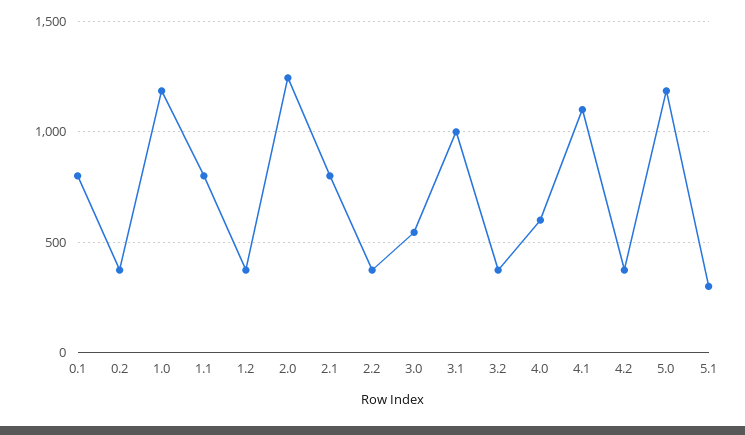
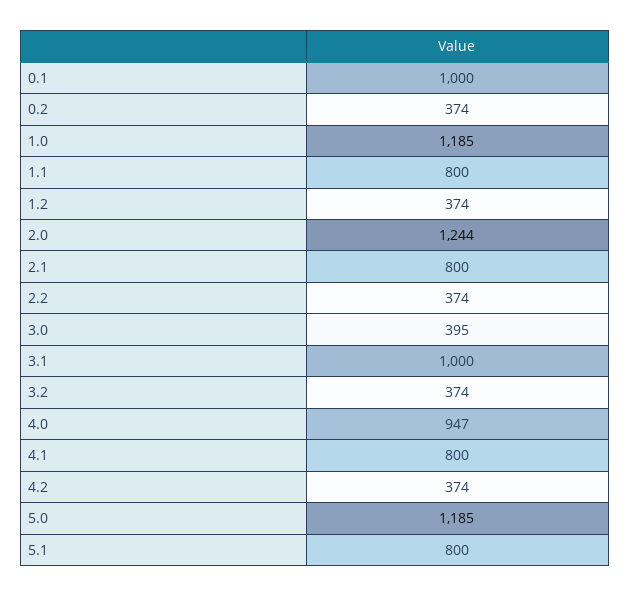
  {
-   "0.1": 800,
+   "0.1": 1000,
    "0.2": 374,
    "1.0": 1185,
    "1.1": 800,
    "1.2": 374,
    "2.0": 1244,
    "2.1": 800,
    "2.2": 374,
-   "3.0": 550,
+   "3.0": 395,
    "3.1": 1000,
    "3.2": 374,
-   "4.0": 600,
+   "4.0": 947,
-   "4.1": 1100,
+   "4.1": 800,
    "4.2": 374,
    "5.0": 1185,
-   "5.1": 300
+   "5.1": 800
  }

